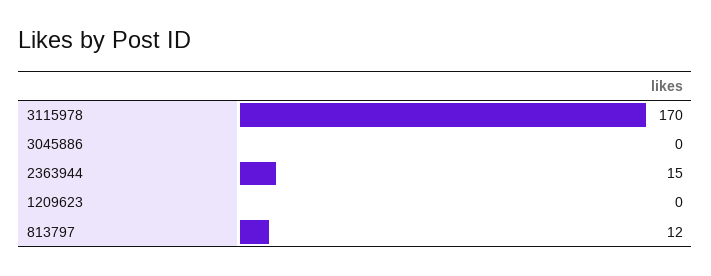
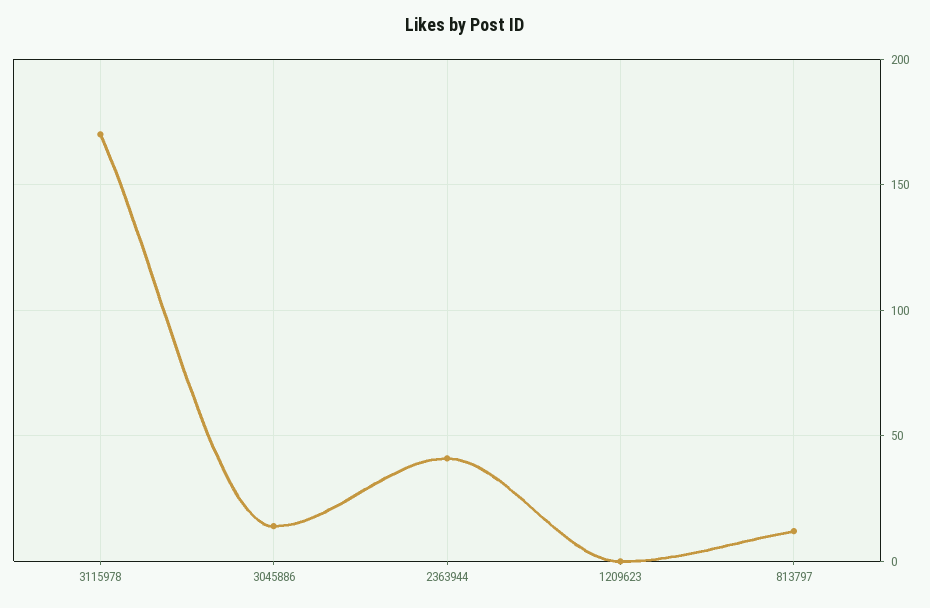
  {
    "3115978": 170,
-   "3045886": 0,
+   "3045886": 15,
-   "2363944": 15,
+   "2363944": 40,
    "1209623": 0,
    "813797": 12
  }

